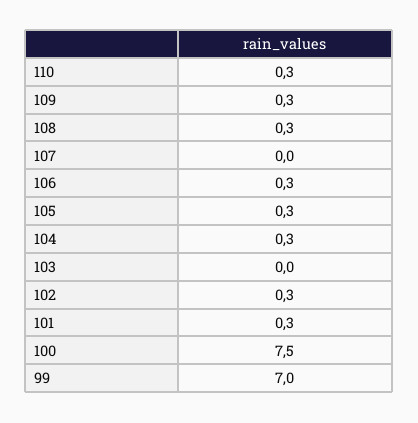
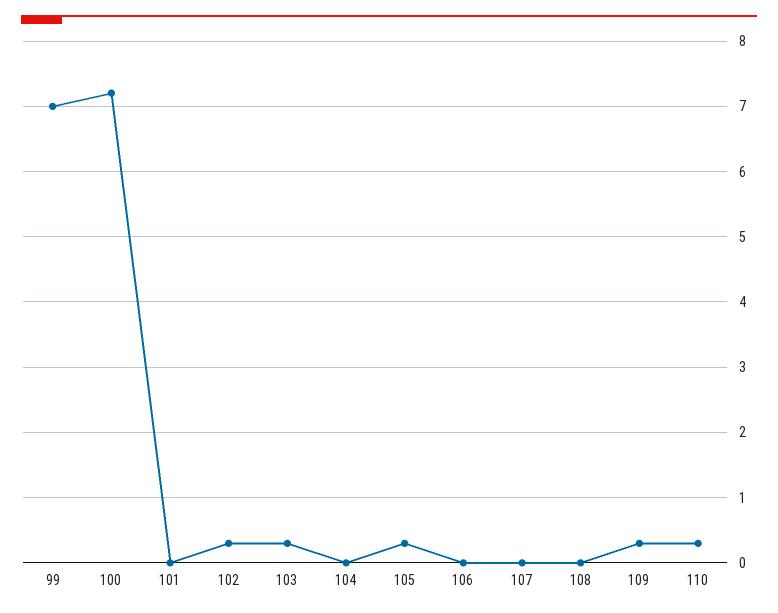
  {
    "110": 0.3,
    "109": 0.3,
-   "108": 0.3,
+   "108": 0,
    "107": 0,
-   "106": 0.3,
+   "106": 0,
    "105": 0.3,
-   "104": 0.3,
+   "104": 0,
-   "103": 0,
+   "103": 0.3,
    "102": 0.3,
-   "101": 0.3,
+   "101": 0,
-   "100": 7.5,
+   "100": 7.2,
    "99": 7
  }

